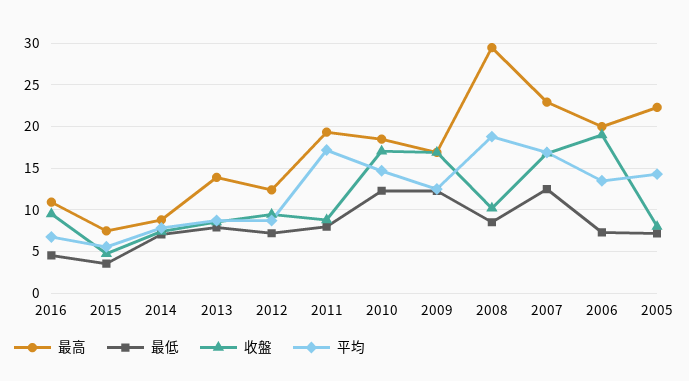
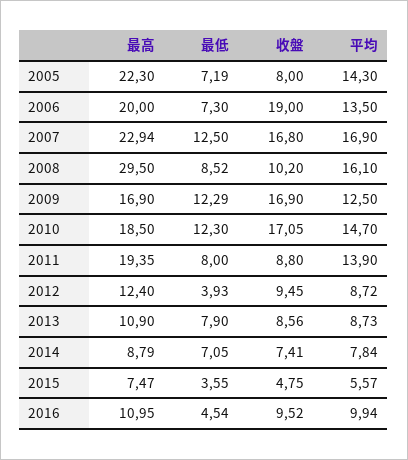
  {
    "最高": {
      "2016": 10.95,
      "2015": 7.47,
      "2014": 8.79,
-     "2013": 14,
+     "2013": 10.9,
      "2012": 12.4,
      "2011": 19.35,
      "2010": 18.5,
      "2009": 16.9,
      "2008": 29.5,
      "2007": 22.94,
      "2006": 20,
      "2005": 22.3
    },
    "最低": {
      "2016": 4.54,
      "2015": 3.55,
      "2014": 7.05,
      "2013": 7.9,
-     "2012": 7,
+     "2012": 3.93,
      "2011": 8,
      "2010": 12.3,
      "2009": 12.29,
      "2008": 8.52,
      "2007": 12.5,
      "2006": 7.3,
      "2005": 7.19
    },
    "收盤": {
      "2016": 9.52,
      "2015": 4.75,
      "2014": 7.41,
      "2013": 8.56,
      "2012": 9.45,
      "2011": 8.8,
      "2010": 17.05,
      "2009": 16.9,
      "2008": 10.2,
      "2007": 16.8,
      "2006": 19,
      "2005": 8
    },
    "平均": {
-     "2016": 7,
+     "2016": 9.94,
      "2015": 5.57,
      "2014": 7.84,
      "2013": 8.73,
      "2012": 8.72,
-     "2011": 17,
+     "2011": 13.9,
      "2010": 14.7,
      "2009": 12.5,
-     "2008": 19,
+     "2008": 16.1,
      "2007": 16.9,
      "2006": 13.5,
      "2005": 14.3
    }
  }

